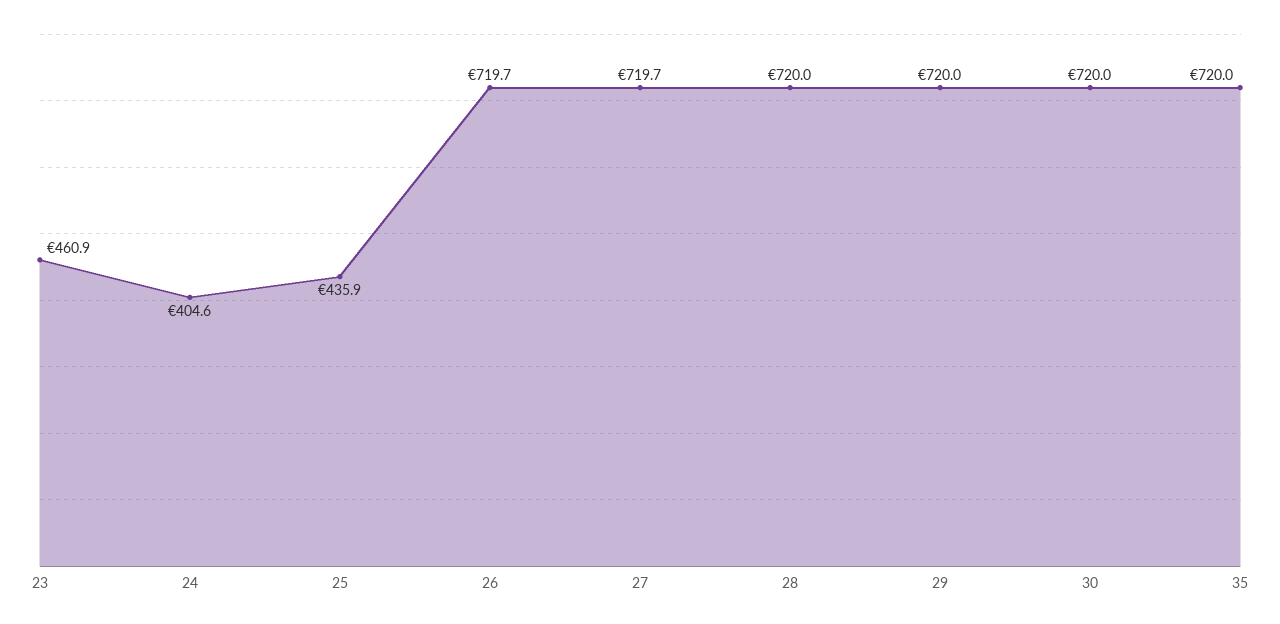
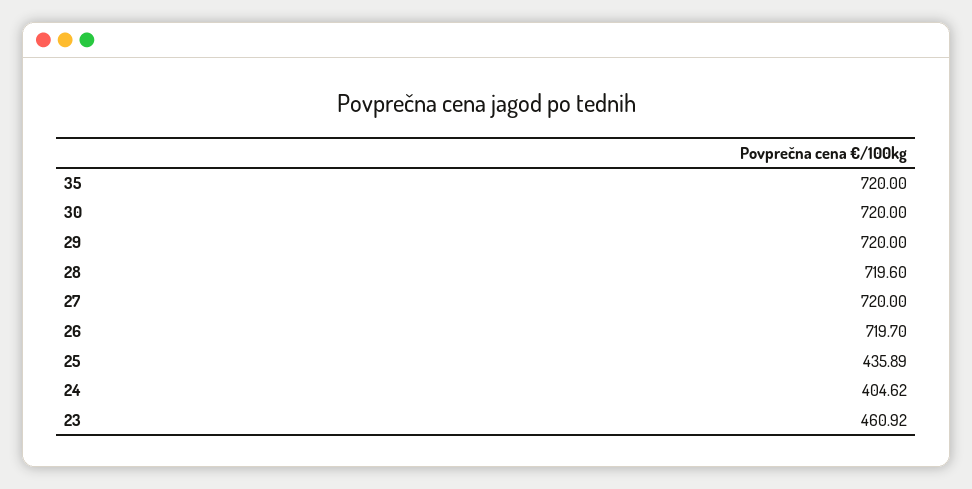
  {
    "23": 460.92,
    "24": 404.62,
    "25": 435.89,
    "26": 719.7,
-   "27": 719.7,
+   "27": 720,
-   "28": 720,
+   "28": 719.6,
    "29": 720,
    "30": 720,
    "35": 720
  }

